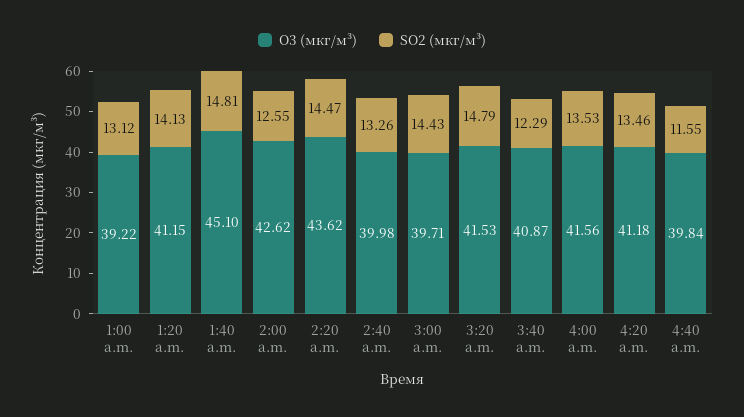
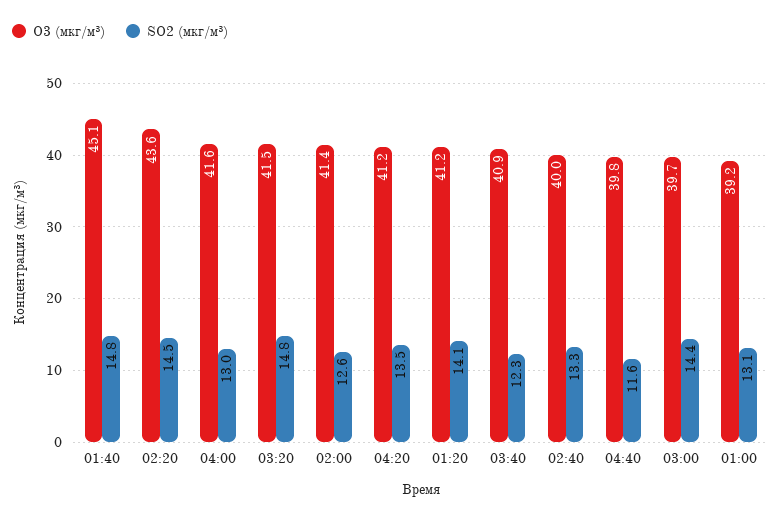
  {
    "O3 (мкг/м³)": {
      "1:00 a.m.": 39.22,
      "1:20 a.m.": 41.15,
      "1:40 a.m.": 45.1,
-     "2:00 a.m.": 42.62,
+     "2:00 a.m.": 41.4,
      "2:20 a.m.": 43.62,
      "2:40 a.m.": 39.98,
      "3:00 a.m.": 39.71,
      "3:20 a.m.": 41.53,
      "3:40 a.m.": 40.87,
      "4:00 a.m.": 41.56,
      "4:20 a.m.": 41.18,
      "4:40 a.m.": 39.84
    },
    "SO2 (мкг/м³)": {
      "1:00 a.m.": 13.12,
      "1:20 a.m.": 14.13,
      "1:40 a.m.": 14.81,
      "2:00 a.m.": 12.55,
      "2:20 a.m.": 14.47,
      "2:40 a.m.": 13.26,
      "3:00 a.m.": 14.43,
      "3:20 a.m.": 14.79,
      "3:40 a.m.": 12.29,
-     "4:00 a.m.": 13.53,
+     "4:00 a.m.": 13,
      "4:20 a.m.": 13.46,
      "4:40 a.m.": 11.55
    }
  }

